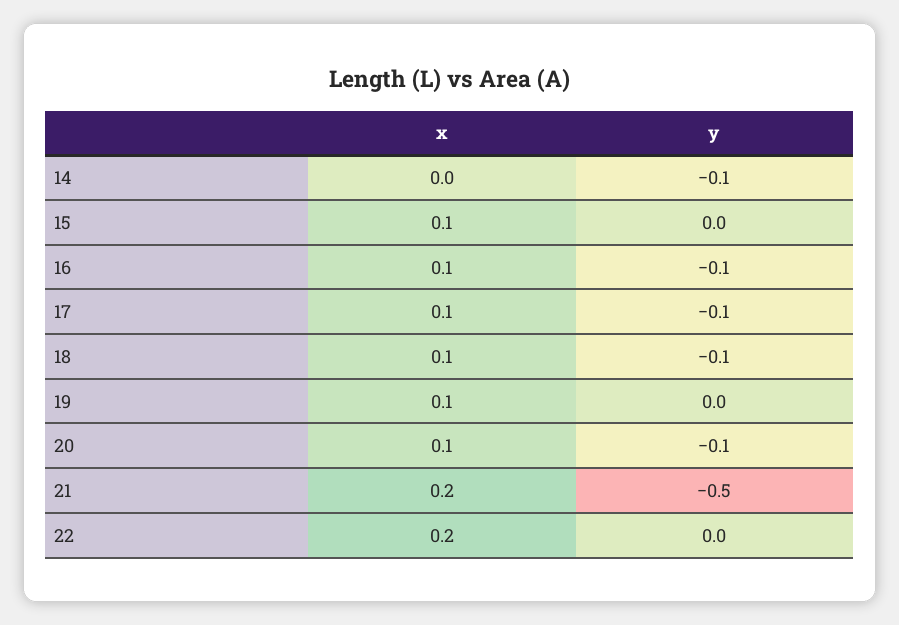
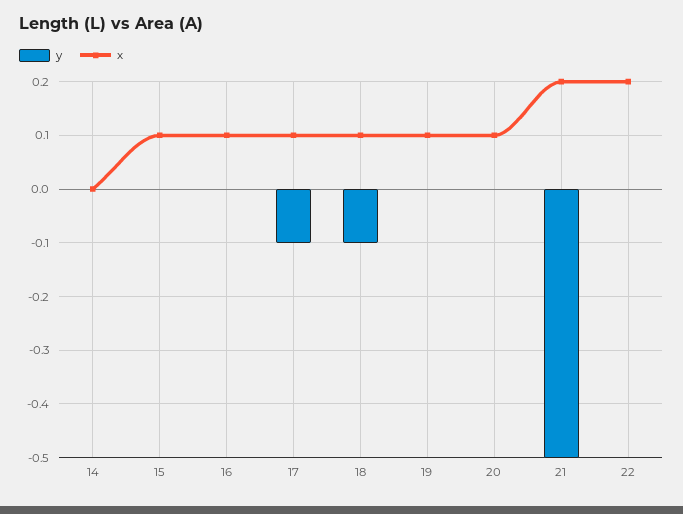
  {
    "x": {
      "14": 0,
      "15": 0.1,
      "16": 0.1,
      "17": 0.1,
      "18": 0.1,
      "19": 0.1,
      "20": 0.1,
      "21": 0.2,
      "22": 0.2
    },
    "y": {
-     "14": -0.1,
+     "14": 0,
      "15": 0,
-     "16": -0.1,
+     "16": 0,
      "17": -0.1,
      "18": -0.1,
      "19": 0,
-     "20": -0.1,
+     "20": 0,
      "21": -0.5,
      "22": 0
    }
  }

